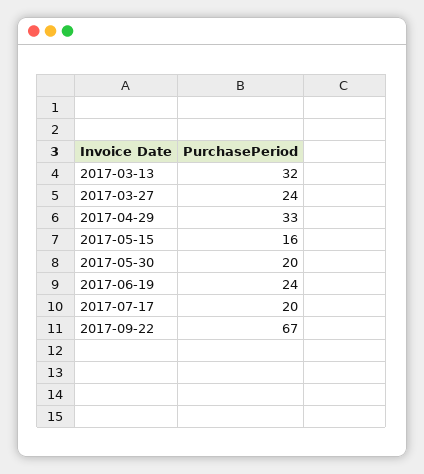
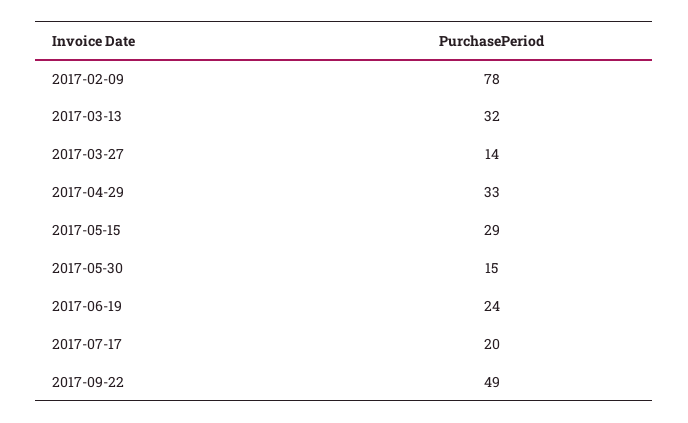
  {
    "2017-03-13": 32,
-   "2017-03-27": 24,
+   "2017-03-27": 14,
    "2017-04-29": 33,
-   "2017-05-15": 16,
+   "2017-05-15": 29,
-   "2017-05-30": 20,
+   "2017-05-30": 15,
    "2017-06-19": 24,
    "2017-07-17": 20,
-   "2017-09-22": 67
+   "2017-09-22": 49,
+   "2017-02-09": 78
  }

